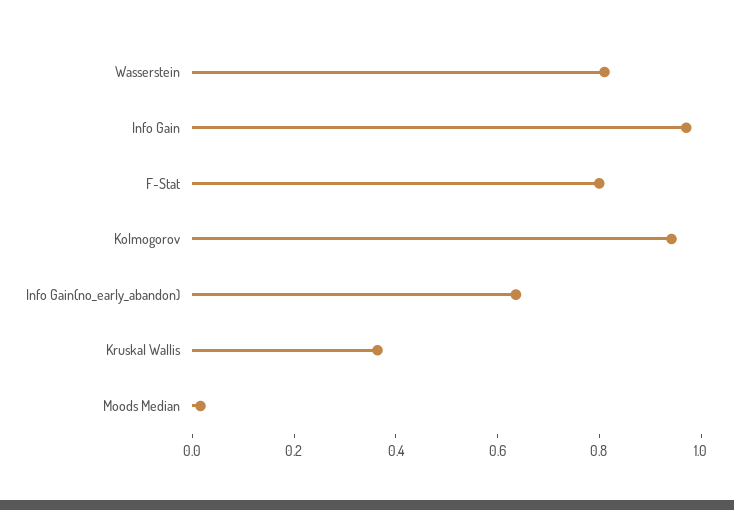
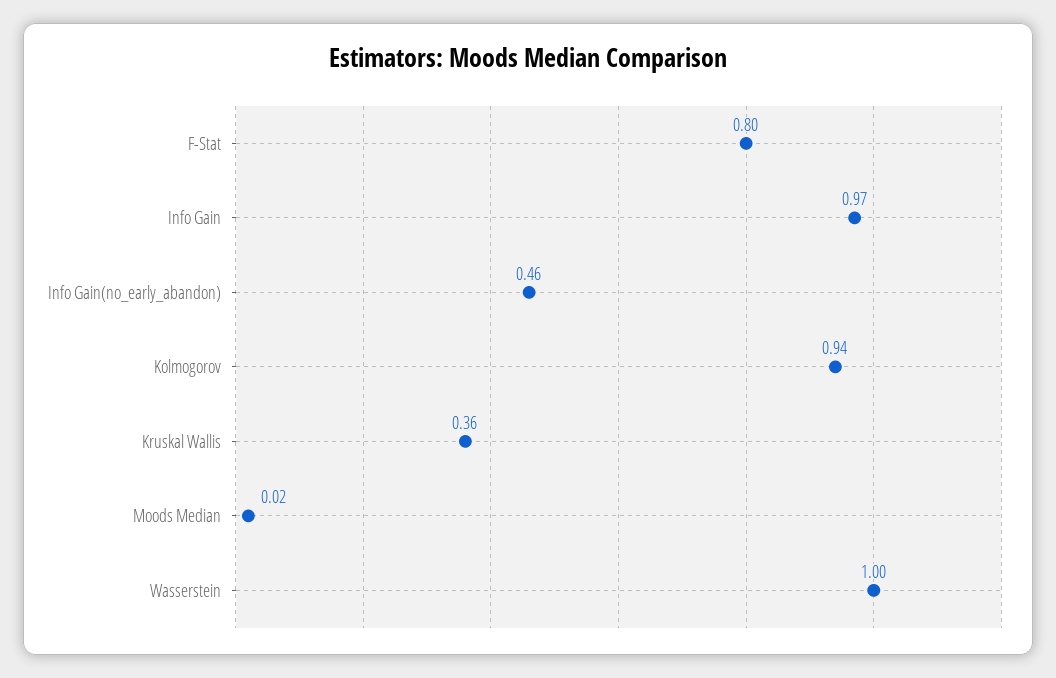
  {
-   "Wasserstein": 0.8,
+   "Wasserstein": 1,
    "Info Gain": 0.97,
    "F-Stat": 0.8,
    "Kolmogorov": 0.94,
-   "Info Gain(no_early_abandon)": 0.65,
+   "Info Gain(no_early_abandon)": 0.46,
    "Kruskal Wallis": 0.36,
    "Moods Median": 0.02
  }

